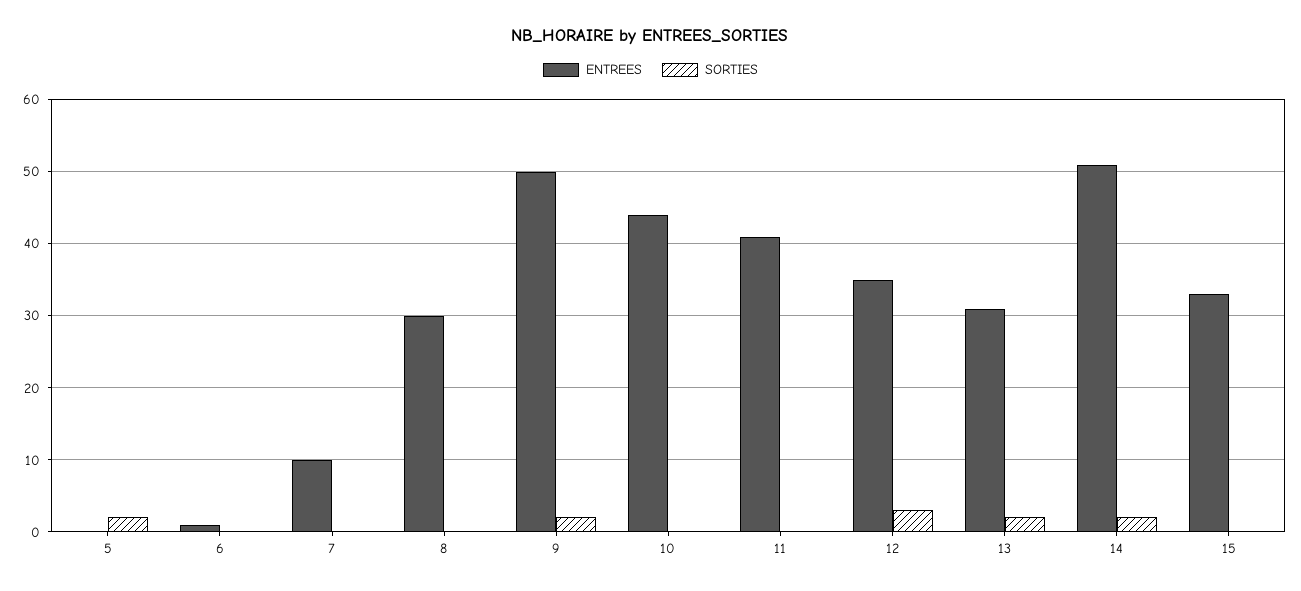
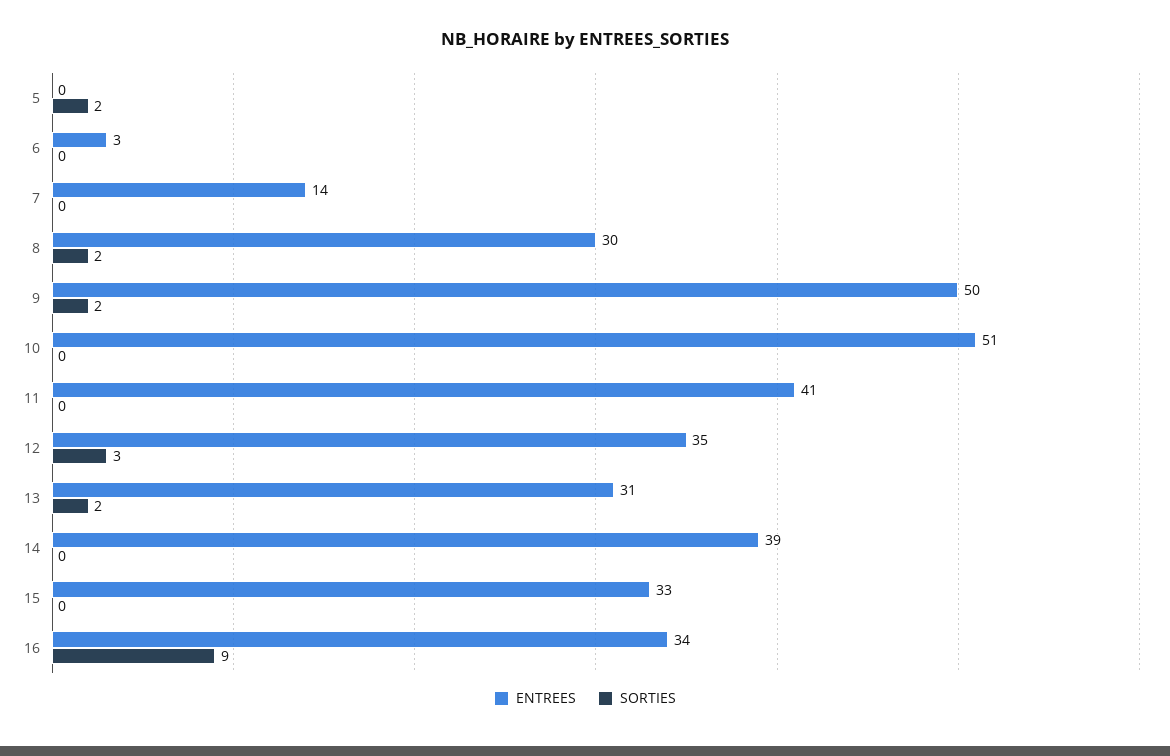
  {
    "ENTREES": {
      "5": 0,
-     "6": 1,
+     "6": 3,
-     "7": 10,
+     "7": 14,
      "8": 30,
      "9": 50,
-     "10": 44,
+     "10": 51,
      "11": 41,
      "12": 35,
      "13": 31,
-     "14": 51,
+     "14": 39,
-     "15": 33
+     "15": 33,
+     "16": 34
    },
    "SORTIES": {
      "5": 2,
      "6": 0,
      "7": 0,
-     "8": 0,
+     "8": 2,
      "9": 2,
      "10": 0,
      "11": 0,
      "12": 3,
      "13": 2,
-     "14": 2,
+     "14": 0,
-     "15": 0
+     "15": 0,
+     "16": 9
    }
  }

